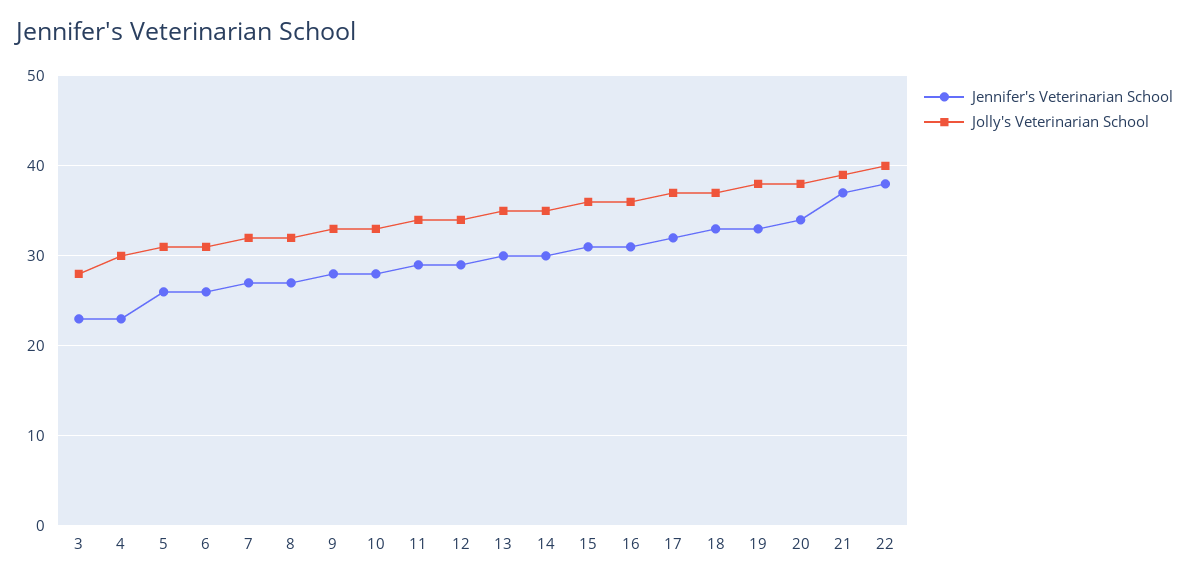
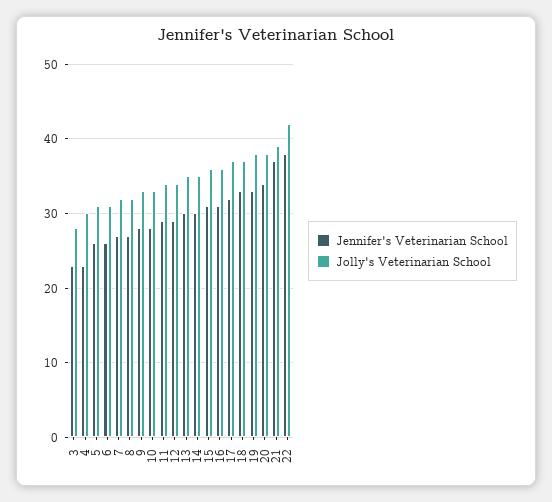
  {
    "Jennifer's Veterinarian School": {
      "3": 23,
      "4": 23,
      "5": 26,
      "6": 26,
      "7": 27,
      "8": 27,
      "9": 28,
      "10": 28,
      "11": 29,
      "12": 29,
      "13": 30,
      "14": 30,
      "15": 31,
      "16": 31,
      "17": 32,
      "18": 33,
      "19": 33,
      "20": 34,
      "21": 37,
      "22": 38
    },
    "Jolly's Veterinarian School": {
      "3": 28,
      "4": 30,
      "5": 31,
      "6": 31,
      "7": 32,
      "8": 32,
      "9": 33,
      "10": 33,
      "11": 34,
      "12": 34,
      "13": 35,
      "14": 35,
      "15": 36,
      "16": 36,
      "17": 37,
      "18": 37,
      "19": 38,
      "20": 38,
      "21": 39,
-     "22": 40
+     "22": 42
    }
  }

